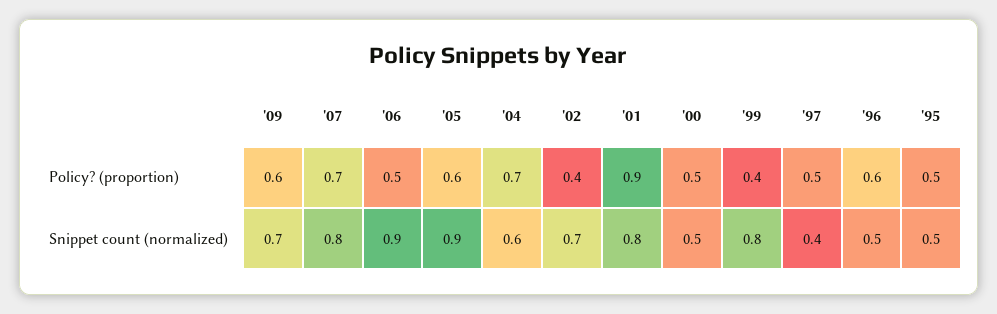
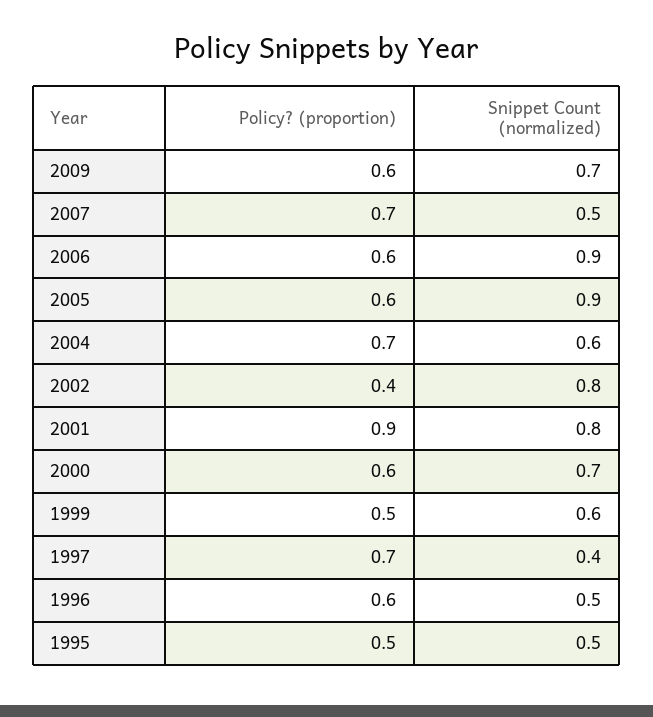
  {
    "'09": {
      "Policy? (proportion)": 0.6,
      "Snippet count (normalized)": 0.7
    },
    "'07": {
      "Policy? (proportion)": 0.7,
-     "Snippet count (normalized)": 0.8
+     "Snippet count (normalized)": 0.5
    },
    "'06": {
-     "Policy? (proportion)": 0.5,
+     "Policy? (proportion)": 0.6,
      "Snippet count (normalized)": 0.9
    },
    "'05": {
      "Policy? (proportion)": 0.6,
      "Snippet count (normalized)": 0.9
    },
    "'04": {
      "Policy? (proportion)": 0.7,
      "Snippet count (normalized)": 0.6
    },
    "'02": {
      "Policy? (proportion)": 0.4,
-     "Snippet count (normalized)": 0.7
+     "Snippet count (normalized)": 0.8
    },
    "'01": {
      "Policy? (proportion)": 0.9,
      "Snippet count (normalized)": 0.8
    },
    "'00": {
-     "Policy? (proportion)": 0.5,
+     "Policy? (proportion)": 0.6,
-     "Snippet count (normalized)": 0.5
+     "Snippet count (normalized)": 0.7
    },
    "'99": {
-     "Policy? (proportion)": 0.4,
+     "Policy? (proportion)": 0.5,
-     "Snippet count (normalized)": 0.8
+     "Snippet count (normalized)": 0.6
    },
    "'97": {
-     "Policy? (proportion)": 0.5,
+     "Policy? (proportion)": 0.7,
      "Snippet count (normalized)": 0.4
    },
    "'96": {
      "Policy? (proportion)": 0.6,
      "Snippet count (normalized)": 0.5
    },
    "'95": {
      "Policy? (proportion)": 0.5,
      "Snippet count (normalized)": 0.5
    }
  }

